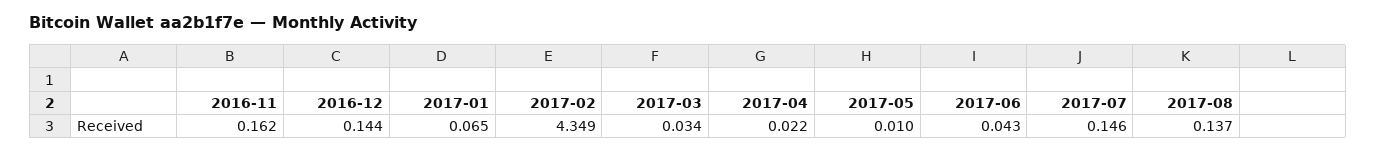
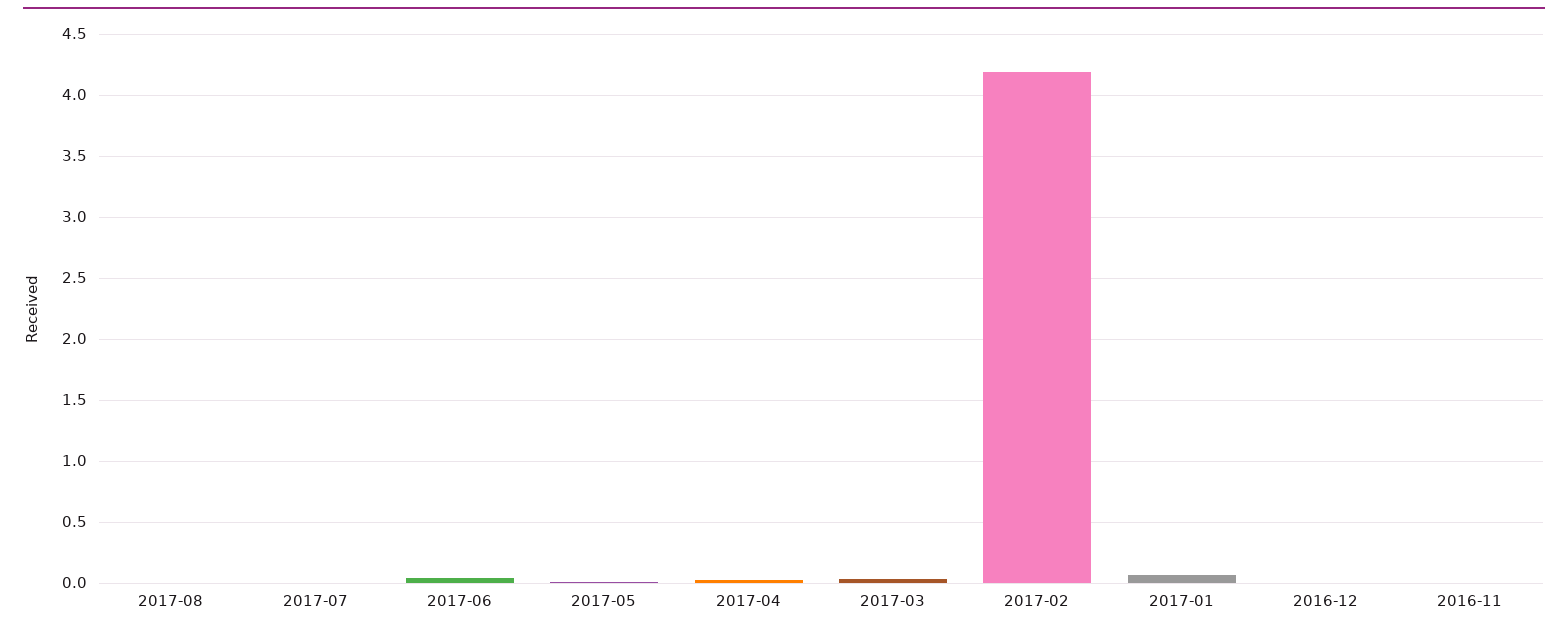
  {
-   "2016-11": 0.162,
+   "2016-11": 0,
-   "2016-12": 0.144,
+   "2016-12": 0,
    "2017-01": 0.065,
-   "2017-02": 4.349,
+   "2017-02": 4.2,
    "2017-03": 0.034,
    "2017-04": 0.022,
    "2017-05": 0.01,
    "2017-06": 0.043,
-   "2017-07": 0.146,
+   "2017-07": 0,
-   "2017-08": 0.137
+   "2017-08": 0
  }

